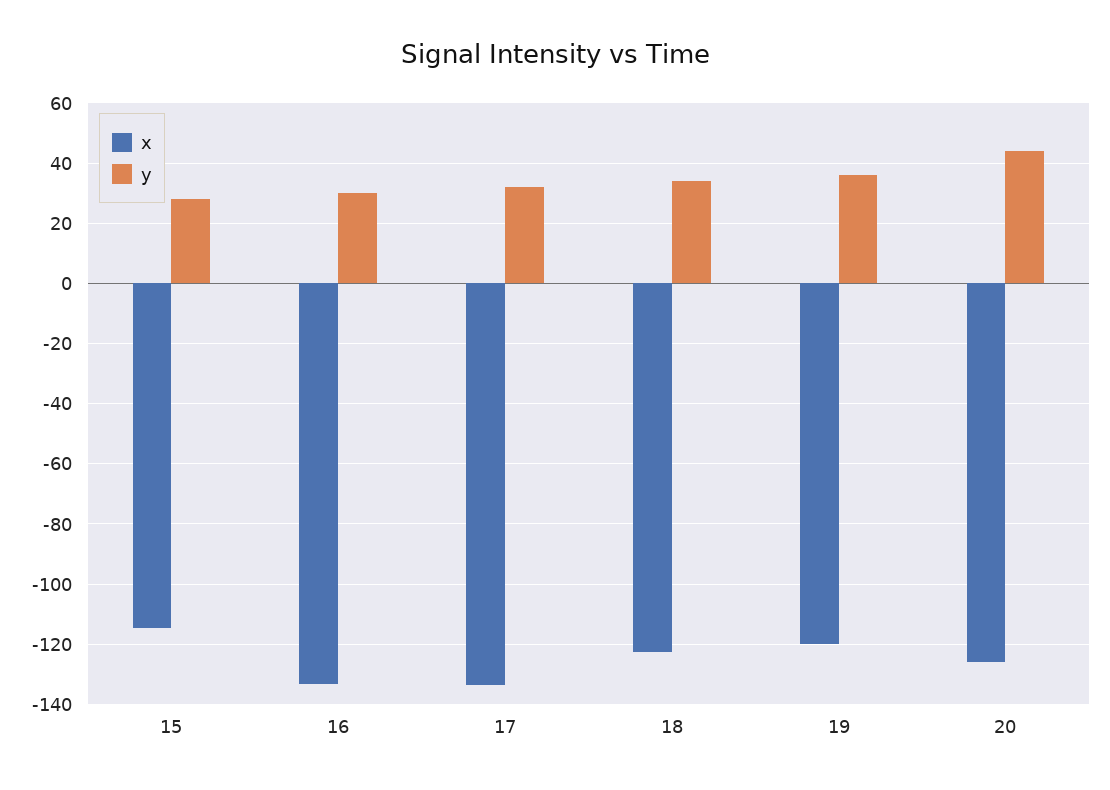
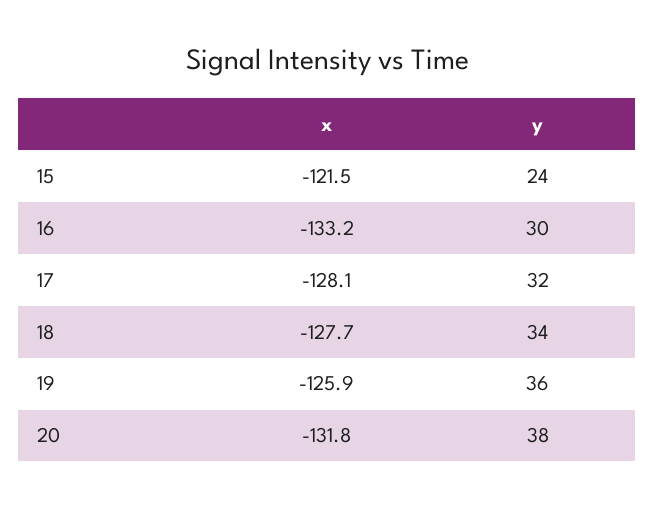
  {
    "x": {
-     "15": -114,
+     "15": -121.5,
      "16": -133.2,
-     "17": -134,
+     "17": -128.1,
-     "18": -122,
+     "18": -127.7,
-     "19": -120,
+     "19": -125.9,
-     "20": -126
+     "20": -131.8
    },
    "y": {
-     "15": 28,
+     "15": 24,
      "16": 30,
      "17": 32,
      "18": 34,
      "19": 36,
-     "20": 44
+     "20": 38
    }
  }

